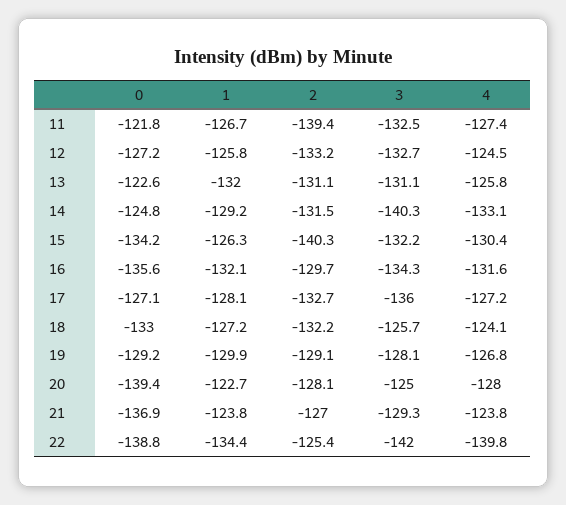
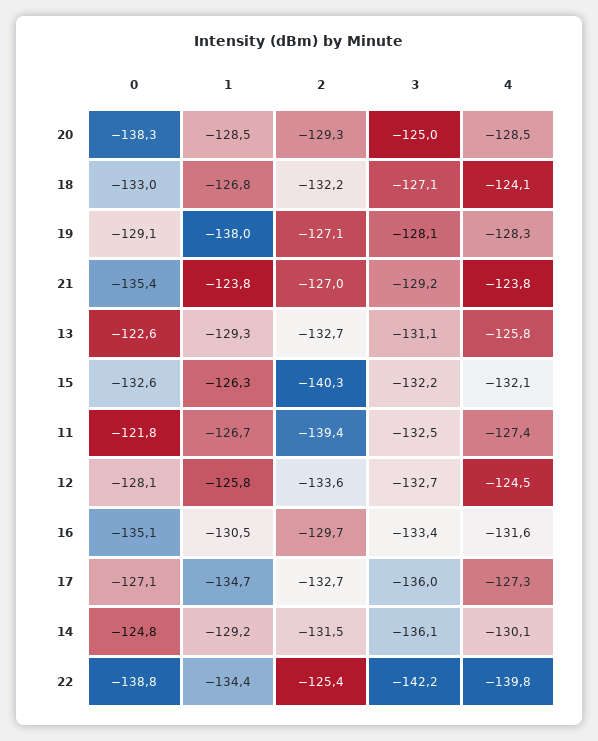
  {
    "0": {
      "11": -121.8,
-     "12": -127.2,
+     "12": -128.1,
      "13": -122.6,
      "14": -124.8,
-     "15": -134.2,
+     "15": -132.6,
-     "16": -135.6,
+     "16": -135.1,
      "17": -127.1,
      "18": -133,
-     "19": -129.2,
+     "19": -129.1,
-     "20": -139.4,
+     "20": -138.3,
-     "21": -136.9,
+     "21": -135.4,
      "22": -138.8
    },
    "1": {
      "11": -126.7,
      "12": -125.8,
-     "13": -132,
+     "13": -129.3,
      "14": -129.2,
      "15": -126.3,
-     "16": -132.1,
+     "16": -130.5,
-     "17": -128.1,
+     "17": -134.7,
-     "18": -127.2,
+     "18": -126.8,
-     "19": -129.9,
+     "19": -138,
-     "20": -122.7,
+     "20": -128.5,
      "21": -123.8,
      "22": -134.4
    },
    "2": {
      "11": -139.4,
-     "12": -133.2,
+     "12": -133.6,
-     "13": -131.1,
+     "13": -132.7,
      "14": -131.5,
      "15": -140.3,
      "16": -129.7,
      "17": -132.7,
      "18": -132.2,
-     "19": -129.1,
+     "19": -127.1,
-     "20": -128.1,
+     "20": -129.3,
      "21": -127,
      "22": -125.4
    },
    "3": {
      "11": -132.5,
      "12": -132.7,
      "13": -131.1,
-     "14": -140.3,
+     "14": -136.1,
      "15": -132.2,
-     "16": -134.3,
+     "16": -133.4,
      "17": -136,
-     "18": -125.7,
+     "18": -127.1,
      "19": -128.1,
      "20": -125,
-     "21": -129.3,
+     "21": -129.2,
-     "22": -142
+     "22": -142.2
    },
    "4": {
      "11": -127.4,
      "12": -124.5,
      "13": -125.8,
-     "14": -133.1,
+     "14": -130.1,
-     "15": -130.4,
+     "15": -132.1,
      "16": -131.6,
-     "17": -127.2,
+     "17": -127.3,
      "18": -124.1,
-     "19": -126.8,
+     "19": -128.3,
-     "20": -128,
+     "20": -128.5,
      "21": -123.8,
      "22": -139.8
    }
  }

